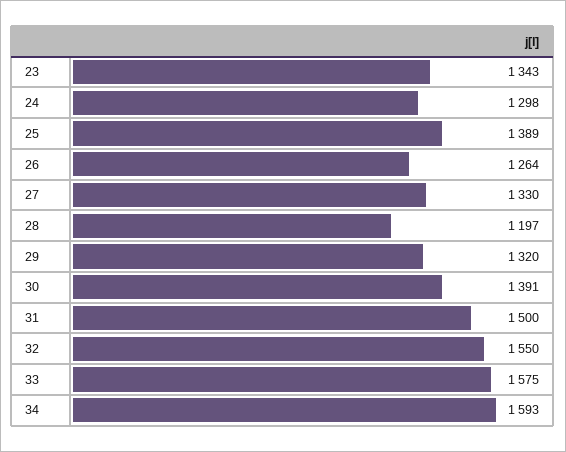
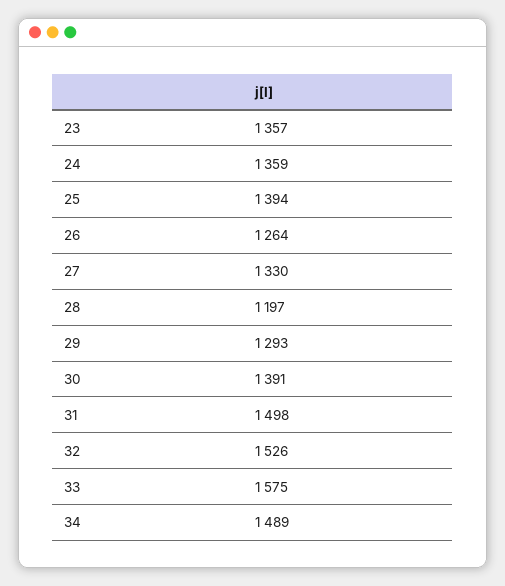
  {
-   "23": 1343,
+   "23": 1357,
-   "24": 1298,
+   "24": 1359,
-   "25": 1389,
+   "25": 1394,
    "26": 1264,
    "27": 1330,
    "28": 1197,
-   "29": 1320,
+   "29": 1293,
    "30": 1391,
-   "31": 1500,
+   "31": 1498,
-   "32": 1550,
+   "32": 1526,
    "33": 1575,
-   "34": 1593
+   "34": 1489
  }

